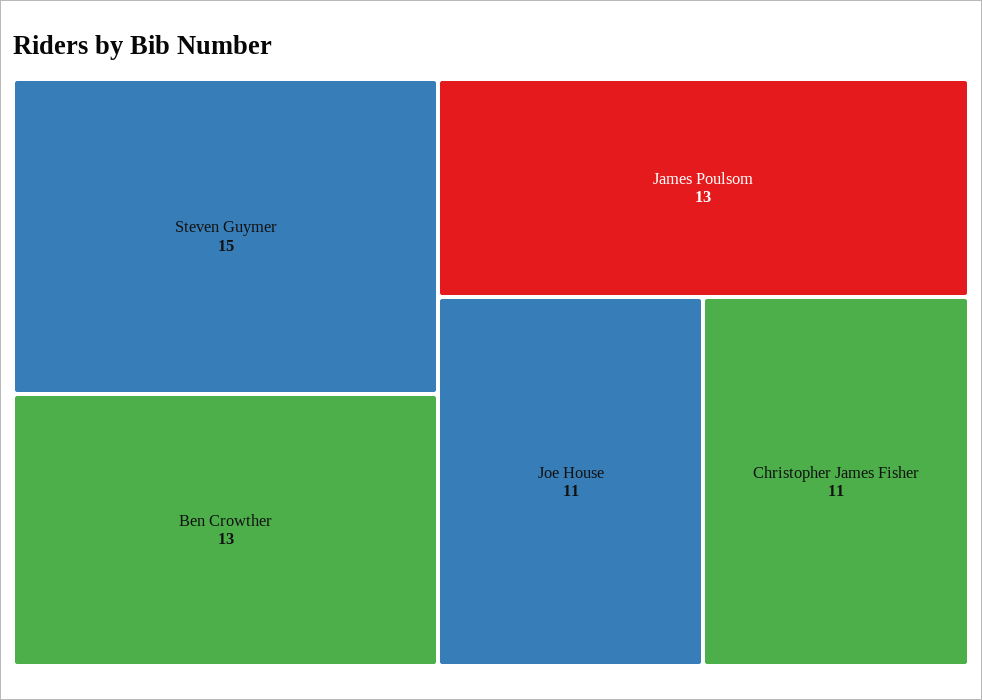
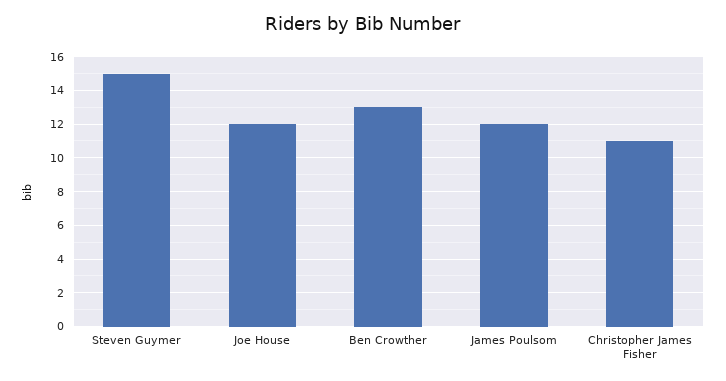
  {
    "Steven Guymer": 15,
    "Ben Crowther": 13,
-   "James Poulsom": 13,
+   "James Poulsom": 12,
-   "Joe House": 11,
+   "Joe House": 12,
    "Christopher James Fisher": 11
  }

